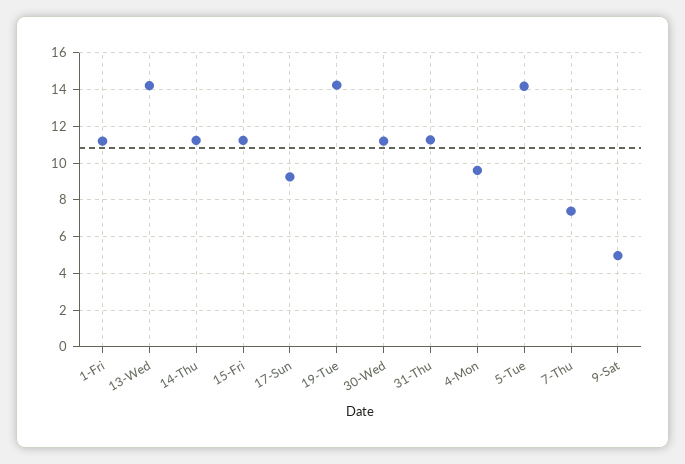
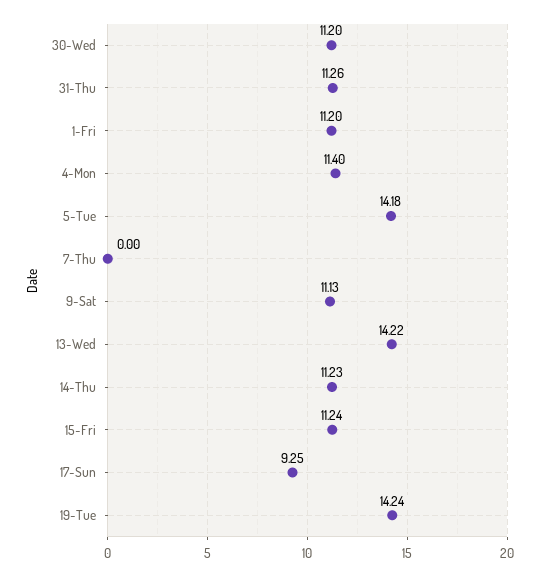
  {
    "1-Fri": 11.2,
    "13-Wed": 14.22,
    "14-Thu": 11.23,
    "15-Fri": 11.24,
    "17-Sun": 9.25,
    "19-Tue": 14.24,
    "30-Wed": 11.2,
    "31-Thu": 11.26,
-   "4-Mon": 9.5,
+   "4-Mon": 11.4,
    "5-Tue": 14.18,
-   "7-Thu": 7.5,
+   "7-Thu": 0,
-   "9-Sat": 5
+   "9-Sat": 11.13
  }

